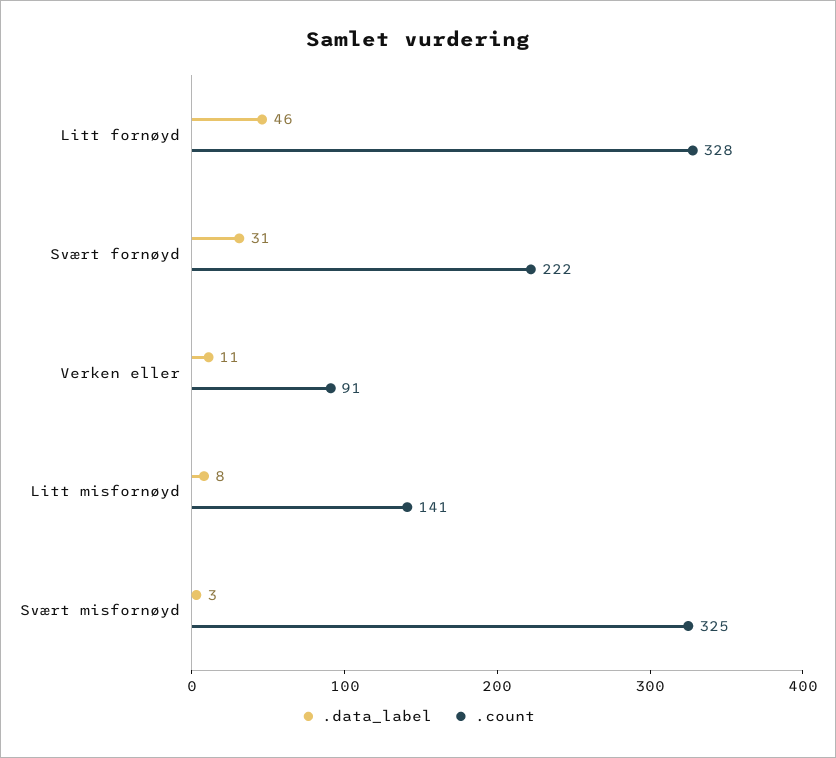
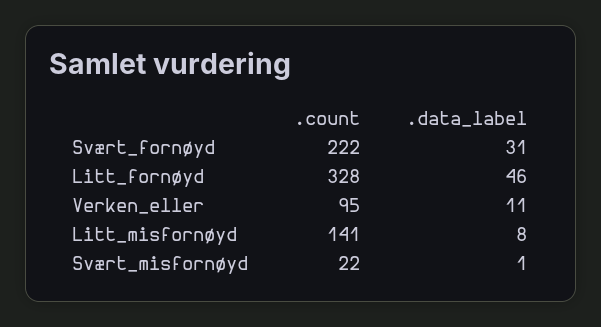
  {
    ".data_label": {
      "Litt fornøyd": 46,
      "Svært fornøyd": 31,
      "Verken eller": 11,
      "Litt misfornøyd": 8,
-     "Svært misfornøyd": 3
+     "Svært misfornøyd": 1
    },
    ".count": {
      "Litt fornøyd": 328,
      "Svært fornøyd": 222,
-     "Verken eller": 91,
+     "Verken eller": 95,
      "Litt misfornøyd": 141,
-     "Svært misfornøyd": 325
+     "Svært misfornøyd": 22
    }
  }

